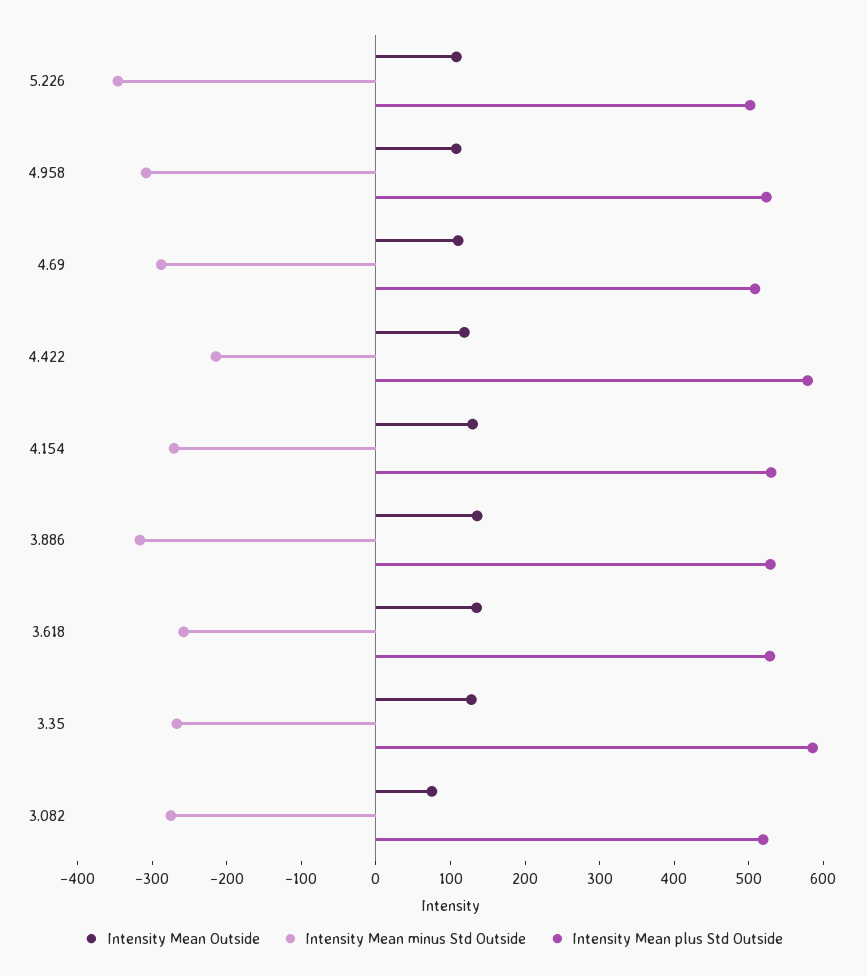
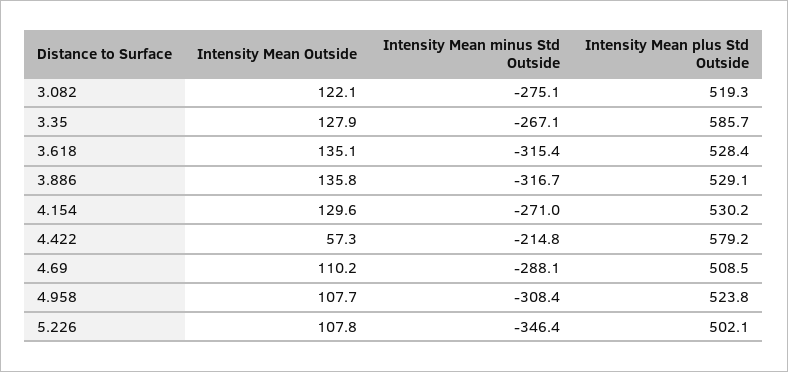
  {
    "Intensity Mean Outside": {
      "5.226": 107.8,
      "4.958": 107.7,
      "4.69": 110.2,
-     "4.422": 120,
+     "4.422": 57.3,
      "4.154": 129.6,
      "3.886": 135.8,
      "3.618": 135.1,
      "3.35": 127.9,
-     "3.082": 80
+     "3.082": 122.1
    },
    "Intensity Mean minus Std Outside": {
      "5.226": -346.4,
      "4.958": -308.4,
      "4.69": -288.1,
      "4.422": -214.8,
      "4.154": -271,
      "3.886": -316.7,
-     "3.618": -260,
+     "3.618": -315.4,
      "3.35": -267.1,
      "3.082": -275.1
    },
    "Intensity Mean plus Std Outside": {
      "5.226": 502.1,
      "4.958": 523.8,
      "4.69": 508.5,
      "4.422": 579.2,
      "4.154": 530.2,
      "3.886": 529.1,
      "3.618": 528.4,
      "3.35": 585.7,
      "3.082": 519.3
    }
  }

